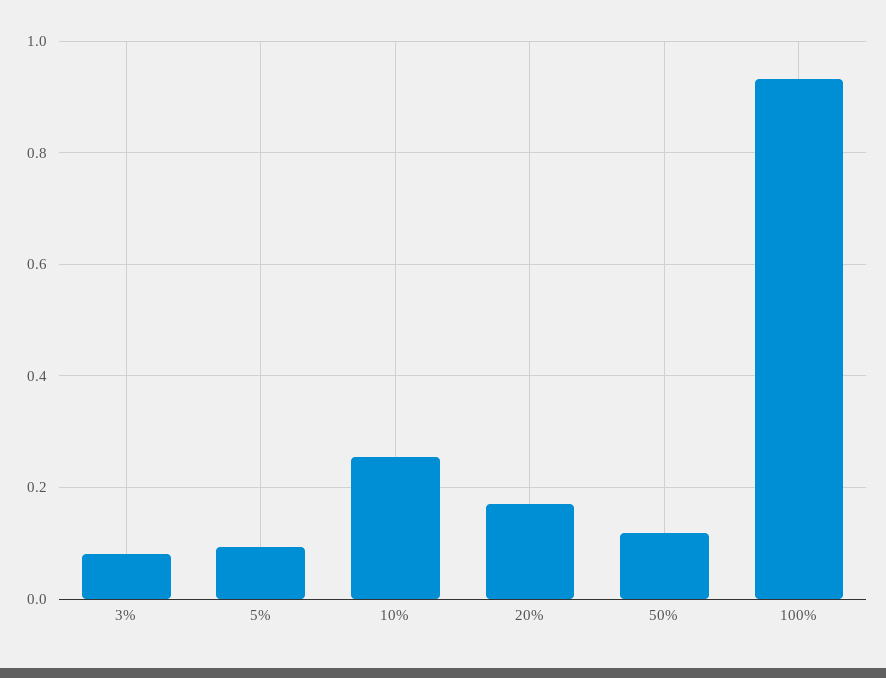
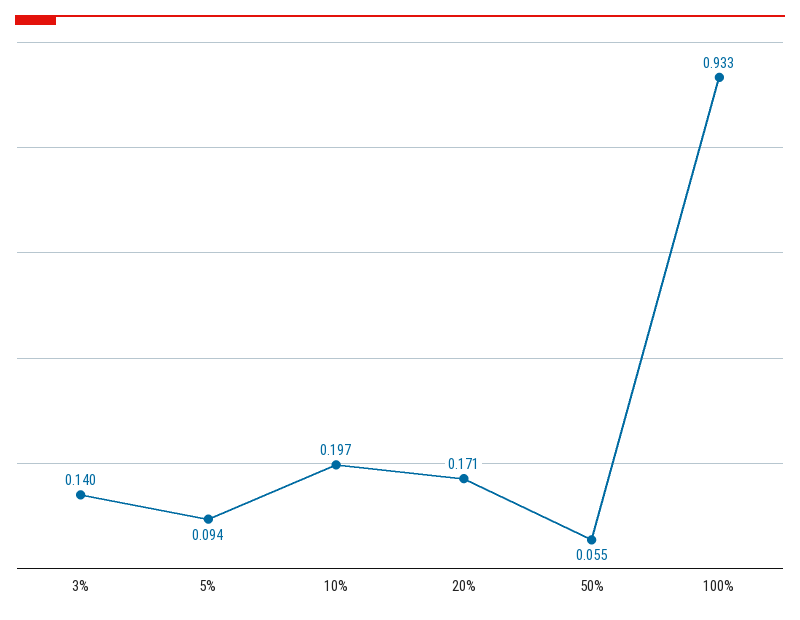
  {
-   "3%": 0.08,
+   "3%": 0.14,
    "5%": 0.094,
-   "10%": 0.26,
+   "10%": 0.197,
    "20%": 0.171,
-   "50%": 0.12,
+   "50%": 0.055,
    "100%": 0.933
  }

